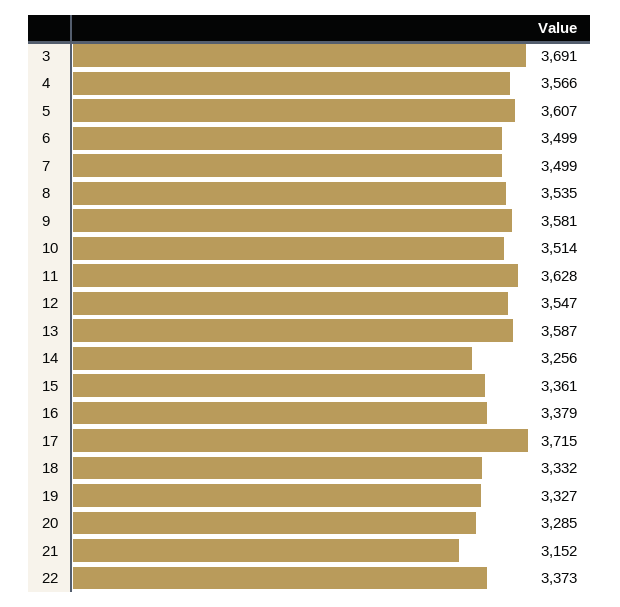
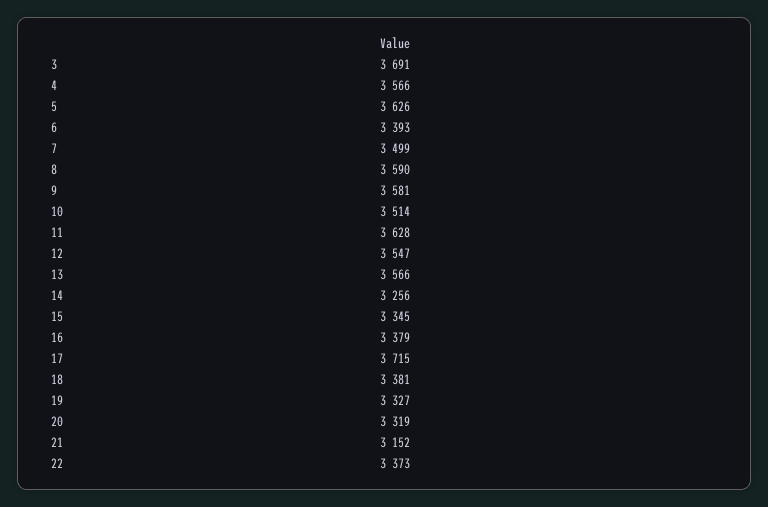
  {
    "3": 3691,
    "4": 3566,
-   "5": 3607,
+   "5": 3626,
-   "6": 3499,
+   "6": 3393,
    "7": 3499,
-   "8": 3535,
+   "8": 3590,
    "9": 3581,
    "10": 3514,
    "11": 3628,
    "12": 3547,
-   "13": 3587,
+   "13": 3566,
    "14": 3256,
-   "15": 3361,
+   "15": 3345,
    "16": 3379,
    "17": 3715,
-   "18": 3332,
+   "18": 3381,
    "19": 3327,
-   "20": 3285,
+   "20": 3319,
    "21": 3152,
    "22": 3373
  }

